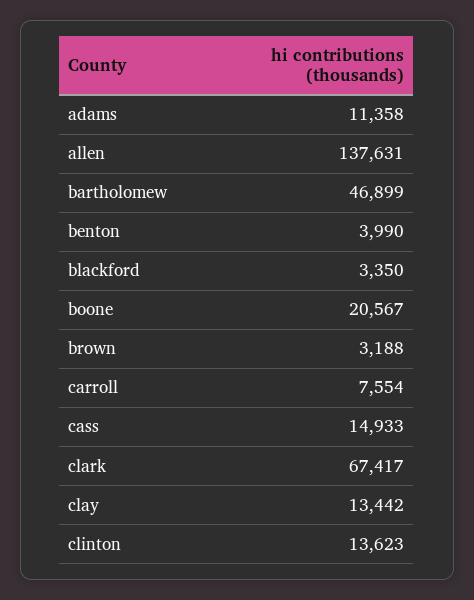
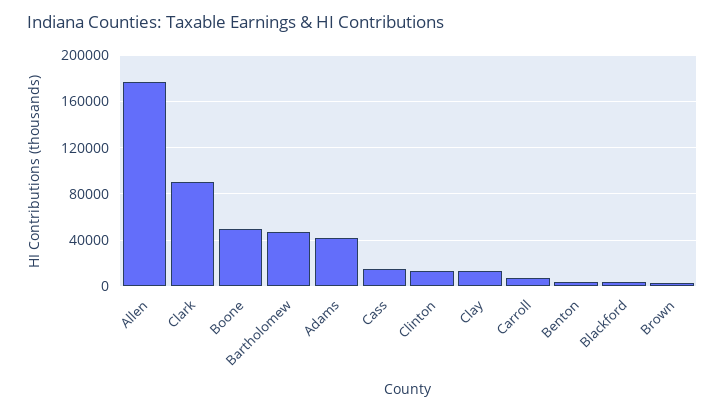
  {
-   "adams": 11358,
+   "adams": 40000,
-   "allen": 137631,
+   "allen": 180000,
    "bartholomew": 46899,
    "benton": 3990,
    "blackford": 3350,
-   "boone": 20567,
+   "boone": 50000,
    "brown": 3188,
    "carroll": 7554,
    "cass": 14933,
-   "clark": 67417,
+   "clark": 90000,
    "clay": 13442,
    "clinton": 13623
  }

